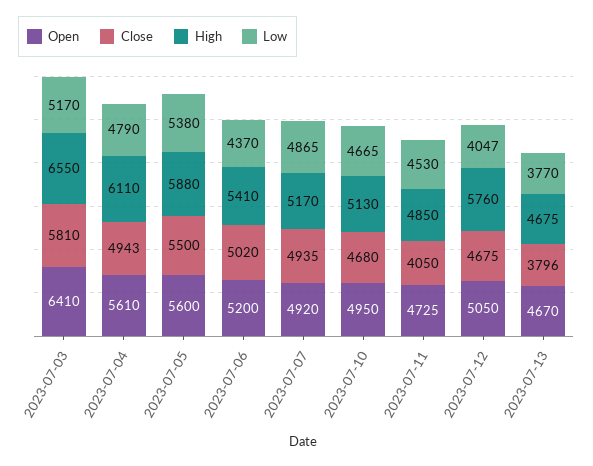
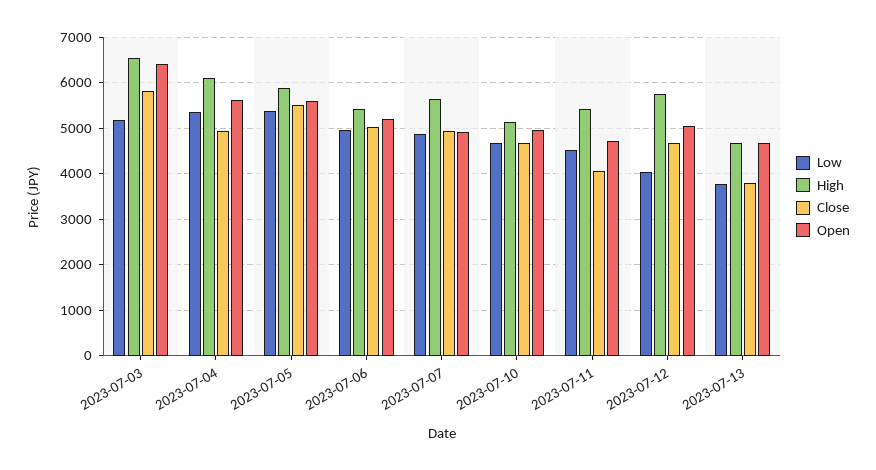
  {
    "Open": {
      "2023-07-03": 6410,
      "2023-07-04": 5610,
      "2023-07-05": 5600,
      "2023-07-06": 5200,
      "2023-07-07": 4920,
      "2023-07-10": 4950,
      "2023-07-11": 4725,
      "2023-07-12": 5050,
      "2023-07-13": 4670
    },
    "Close": {
      "2023-07-03": 5810,
      "2023-07-04": 4943,
      "2023-07-05": 5500,
      "2023-07-06": 5020,
      "2023-07-07": 4935,
      "2023-07-10": 4680,
      "2023-07-11": 4050,
      "2023-07-12": 4675,
      "2023-07-13": 3796
    },
    "High": {
      "2023-07-03": 6550,
      "2023-07-04": 6110,
      "2023-07-05": 5880,
      "2023-07-06": 5410,
-     "2023-07-07": 5170,
+     "2023-07-07": 5600,
      "2023-07-10": 5130,
-     "2023-07-11": 4850,
+     "2023-07-11": 5400,
      "2023-07-12": 5760,
      "2023-07-13": 4675
    },
    "Low": {
      "2023-07-03": 5170,
-     "2023-07-04": 4790,
+     "2023-07-04": 5400,
      "2023-07-05": 5380,
-     "2023-07-06": 4370,
+     "2023-07-06": 5000,
      "2023-07-07": 4865,
      "2023-07-10": 4665,
      "2023-07-11": 4530,
      "2023-07-12": 4047,
      "2023-07-13": 3770
    }
  }

